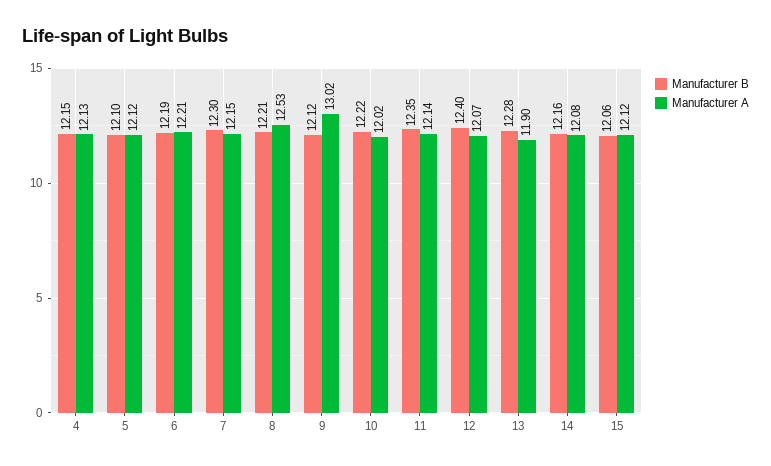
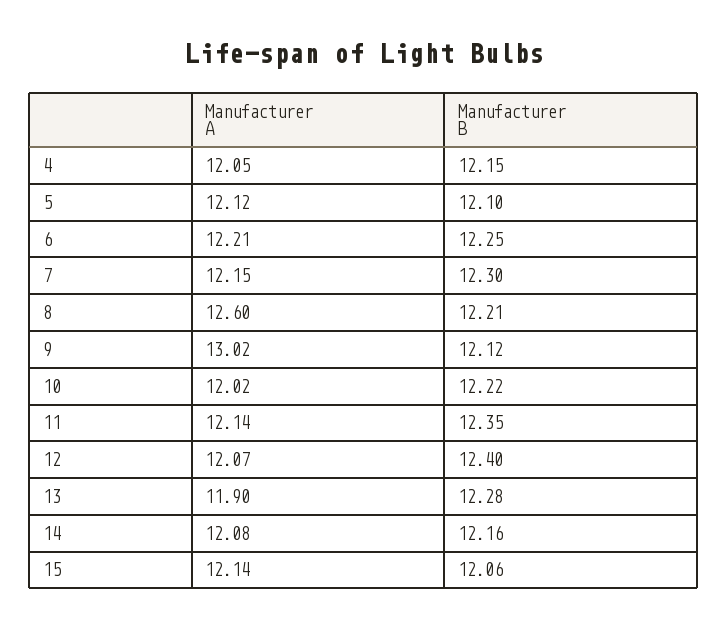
  {
    "Manufacturer B": {
      "4": 12.15,
      "5": 12.1,
-     "6": 12.19,
+     "6": 12.25,
      "7": 12.3,
      "8": 12.21,
      "9": 12.12,
      "10": 12.22,
      "11": 12.35,
      "12": 12.4,
      "13": 12.28,
      "14": 12.16,
      "15": 12.06
    },
    "Manufacturer A": {
-     "4": 12.13,
+     "4": 12.05,
      "5": 12.12,
      "6": 12.21,
      "7": 12.15,
-     "8": 12.53,
+     "8": 12.6,
      "9": 13.02,
      "10": 12.02,
      "11": 12.14,
      "12": 12.07,
      "13": 11.9,
      "14": 12.08,
-     "15": 12.12
+     "15": 12.14
    }
  }

